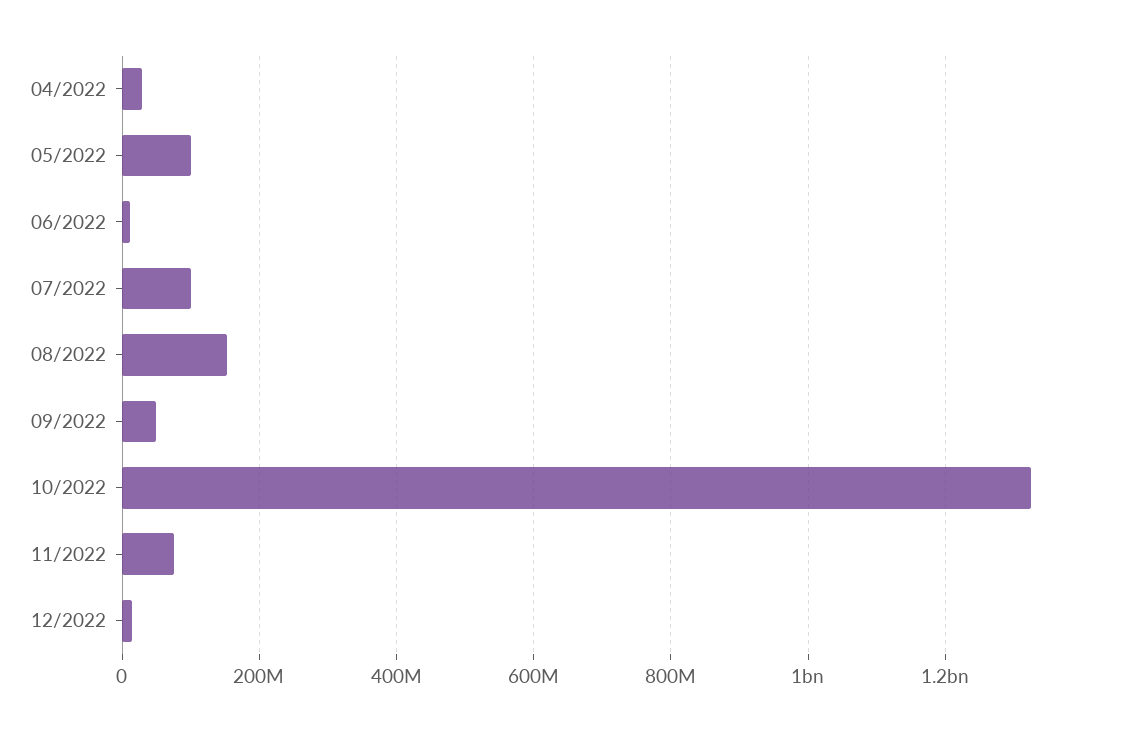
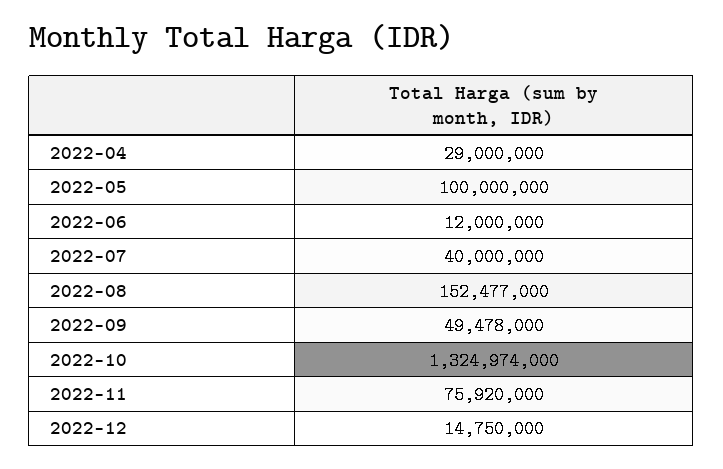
  {
    "04/2022": 29000000,
    "05/2022": 100000000,
    "06/2022": 12000000,
-   "07/2022": 100000000,
+   "07/2022": 40000000,
    "08/2022": 152477000,
    "09/2022": 49478000,
    "10/2022": 1324974000,
    "11/2022": 75920000,
    "12/2022": 14750000
  }

